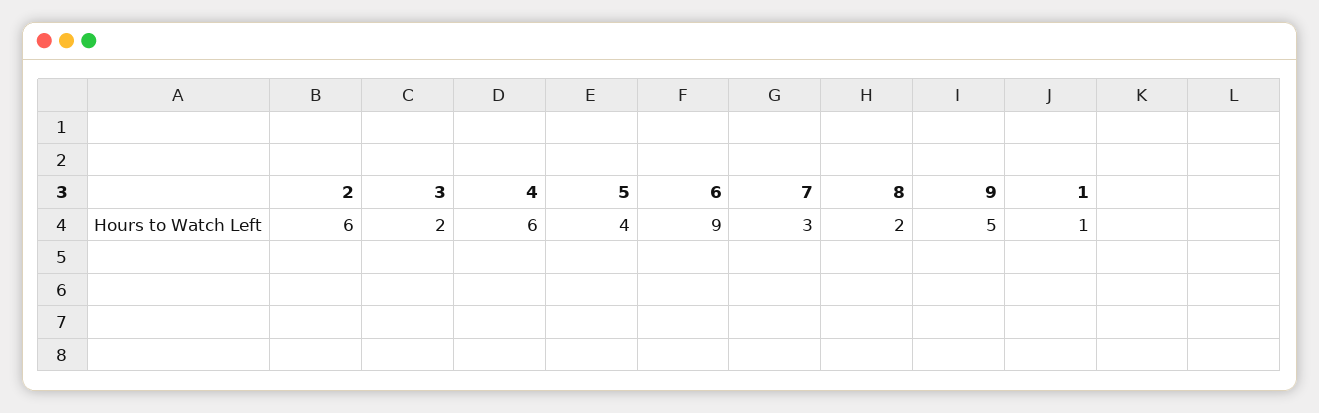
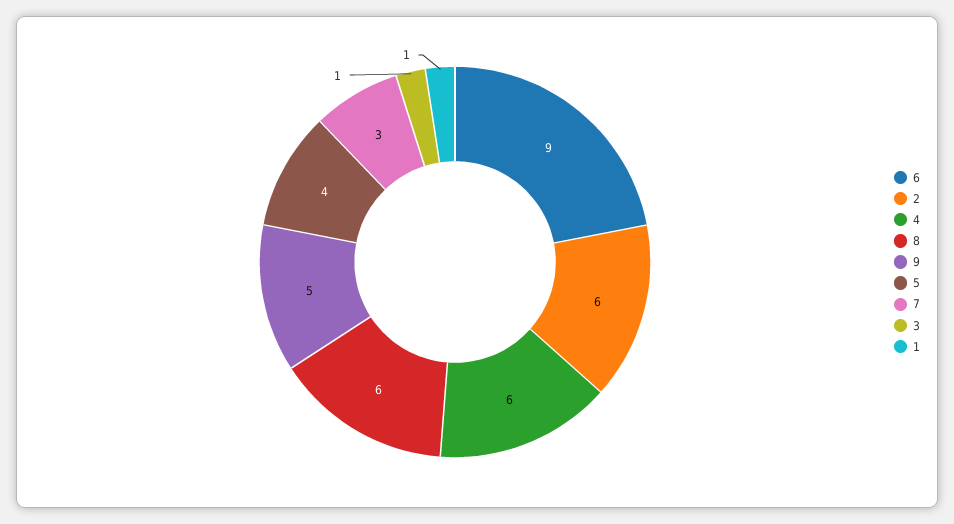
  {
    "2": 6,
-   "3": 2,
+   "3": 1,
    "4": 6,
    "5": 4,
    "6": 9,
    "7": 3,
-   "8": 2,
+   "8": 6,
    "9": 5,
    "1": 1
  }

